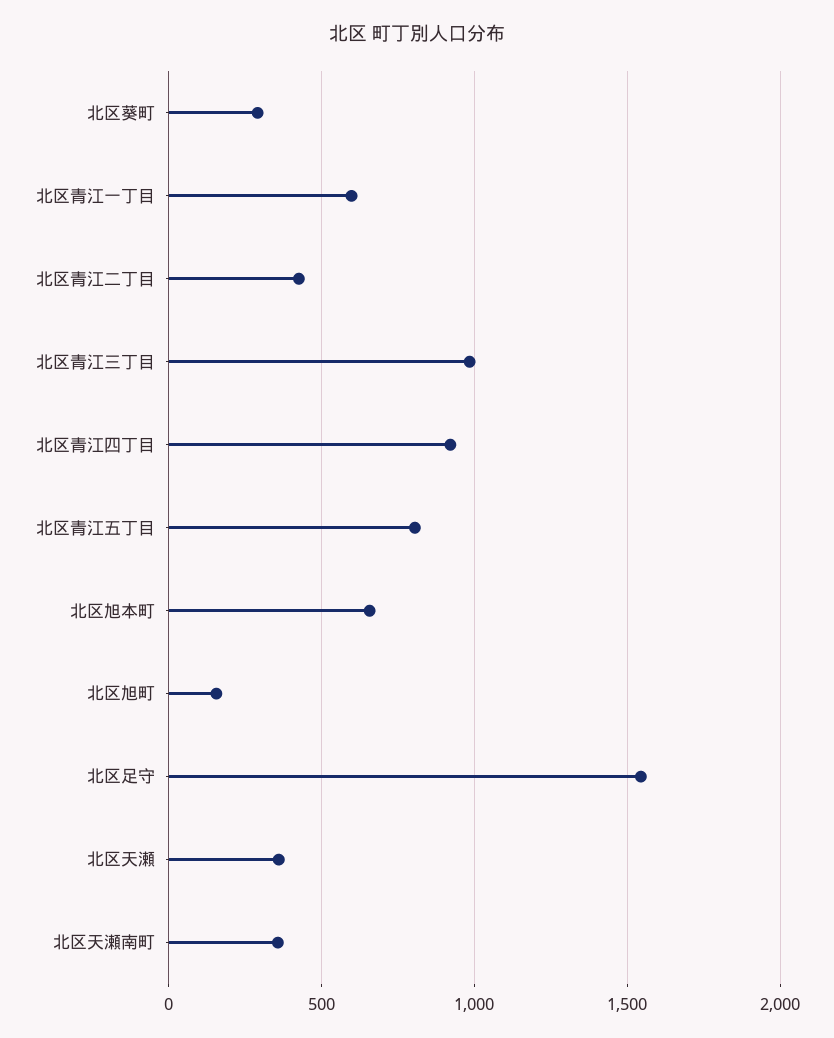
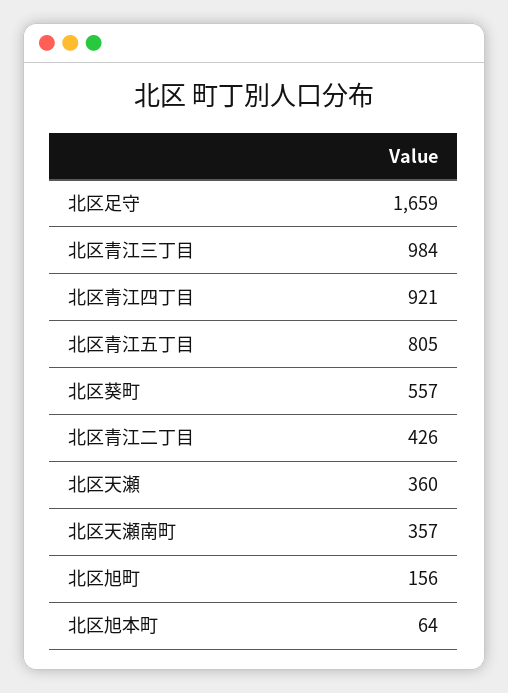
  {
-   "北区葵町": 300,
+   "北区葵町": 557,
-   "北区青江一丁目": 600,
    "北区青江二丁目": 426,
    "北区青江三丁目": 984,
    "北区青江四丁目": 921,
    "北区青江五丁目": 805,
-   "北区旭本町": 650,
+   "北区旭本町": 64,
    "北区旭町": 156,
-   "北区足守": 1550,
+   "北区足守": 1659,
    "北区天瀬": 360,
    "北区天瀬南町": 357
  }

